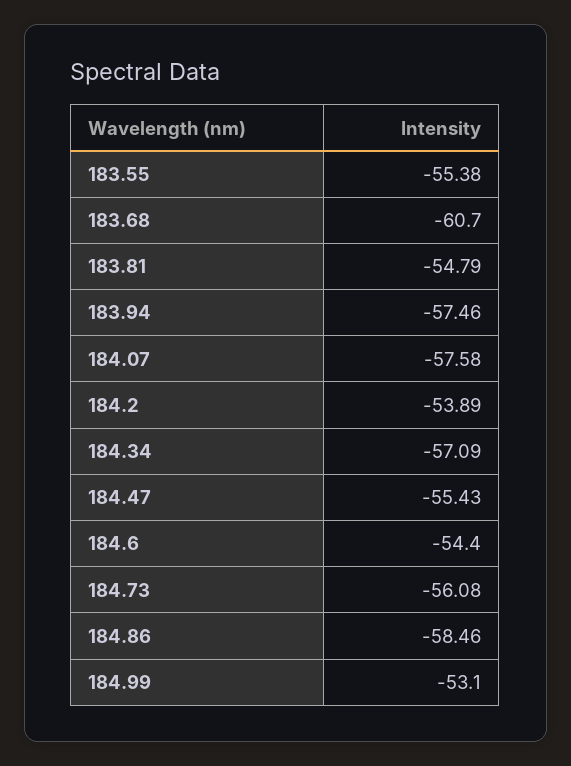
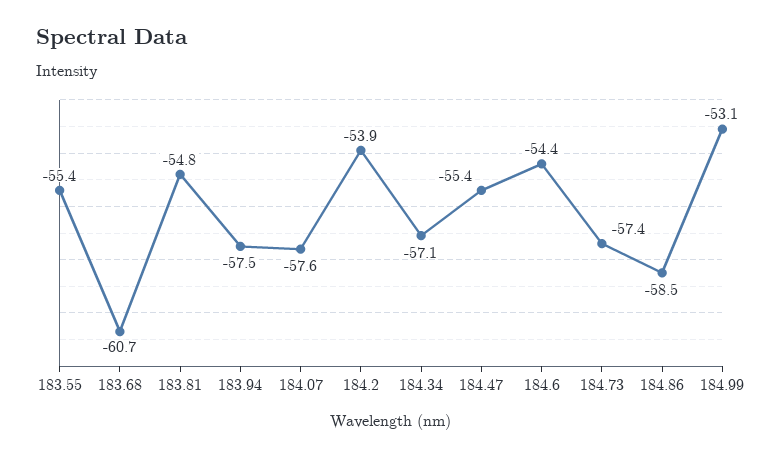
  {
    "183.55": -55.38,
    "183.68": -60.7,
    "183.81": -54.79,
    "183.94": -57.46,
    "184.07": -57.58,
    "184.2": -53.89,
    "184.34": -57.09,
    "184.47": -55.43,
    "184.6": -54.4,
-   "184.73": -56.08,
+   "184.73": -57.4,
    "184.86": -58.46,
    "184.99": -53.1
  }

